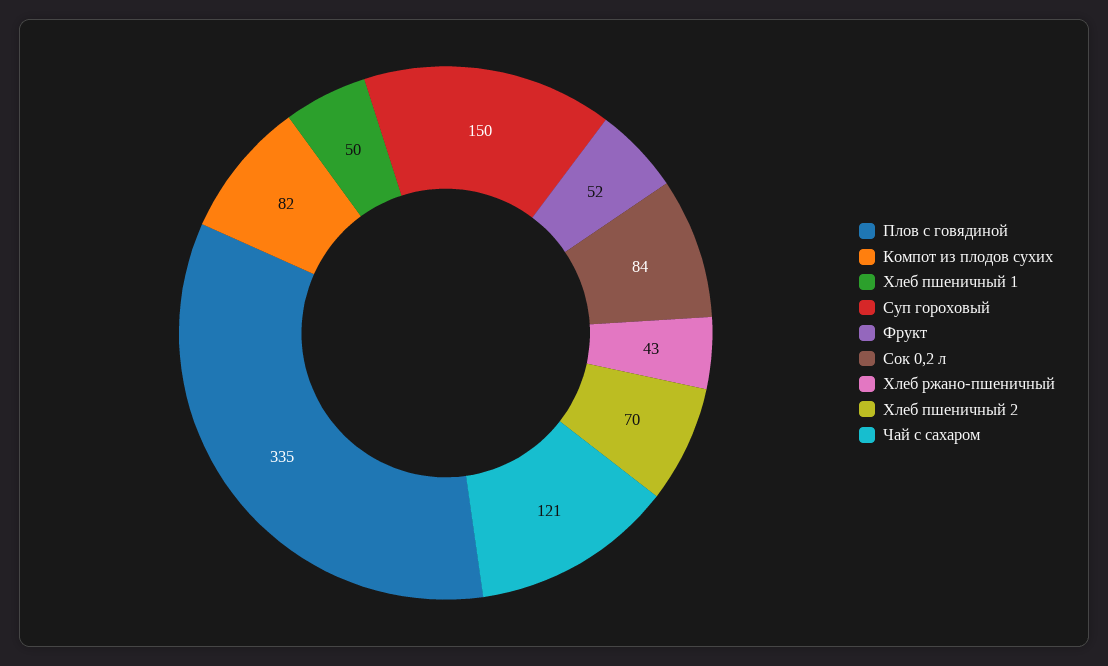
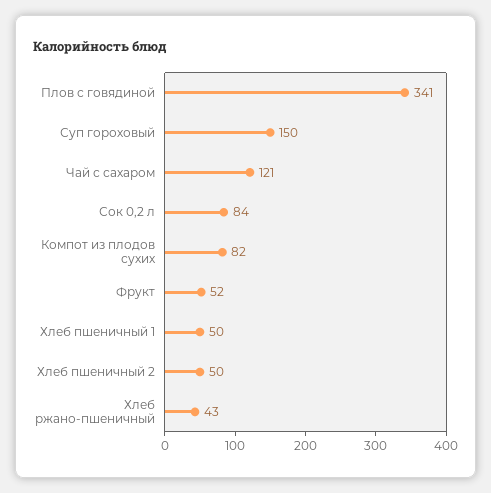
  {
-   "Плов с говядиной": 335,
+   "Плов с говядиной": 341,
    "Компот из плодов сухих": 82,
    "Хлеб пшеничный 1": 50,
    "Суп гороховый": 150,
    "Фрукт": 52,
    "Сок 0,2 л": 84,
    "Хлеб ржано-пшеничный": 43,
-   "Хлеб пшеничный 2": 70,
+   "Хлеб пшеничный 2": 50,
    "Чай с сахаром": 121
  }

